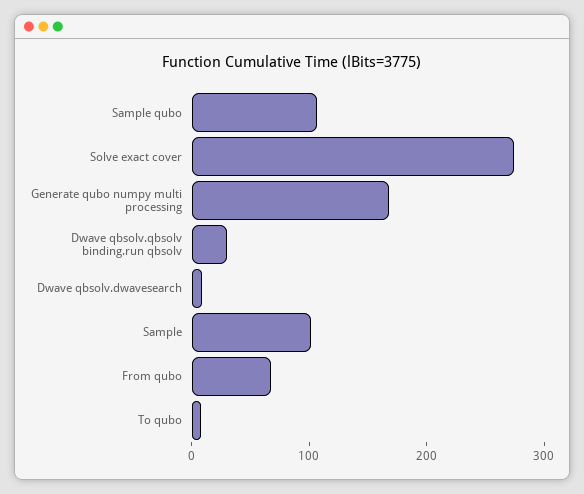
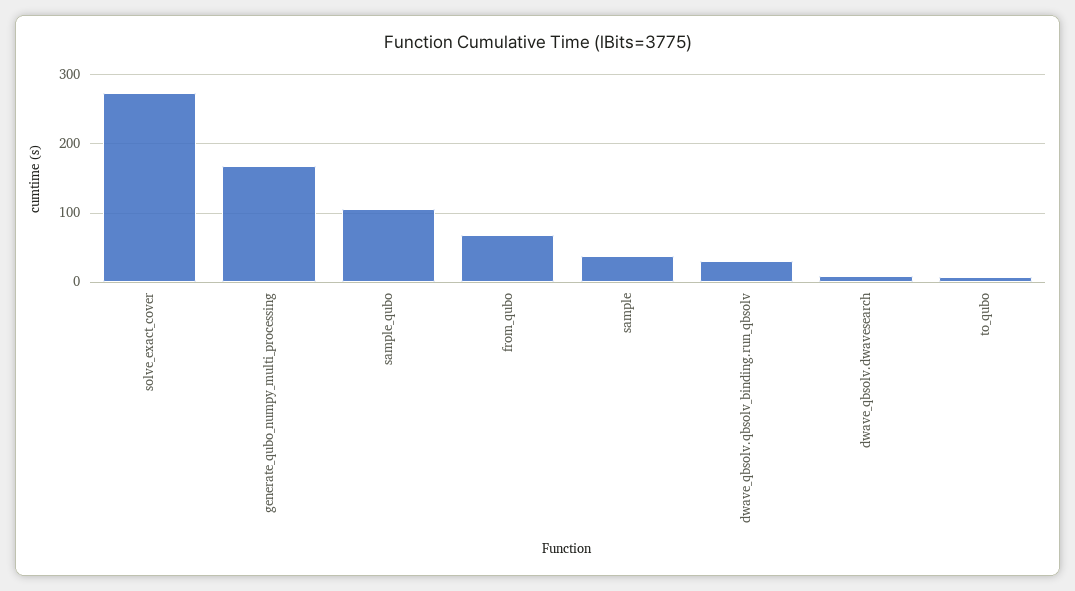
  {
    "Sample qubo": 110,
    "Solve exact cover": 270,
    "Generate qubo numpy multi processing": 170,
    "Dwave qbsolv.qbsolv binding.run qbsolv": 30,
    "Dwave qbsolv.dwavesearch": 10,
-   "Sample": 100,
+   "Sample": 40,
    "From qubo": 70,
    "To qubo": 10
  }

